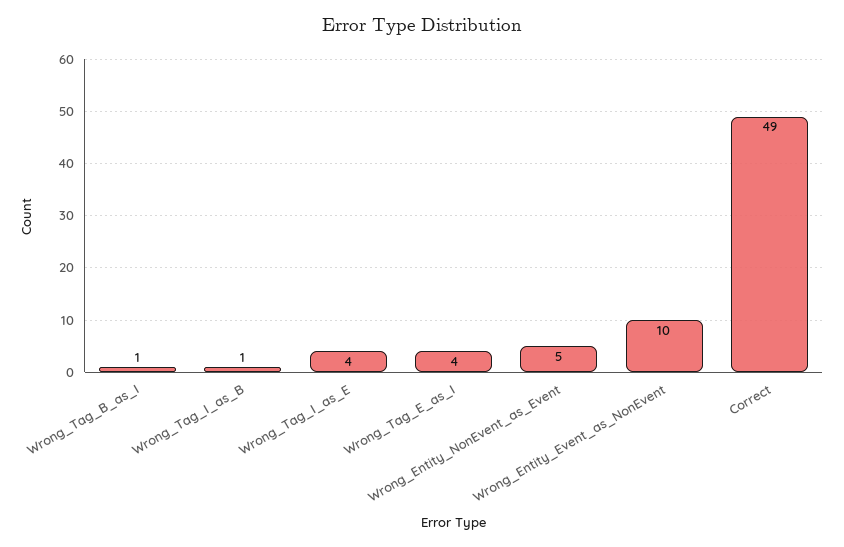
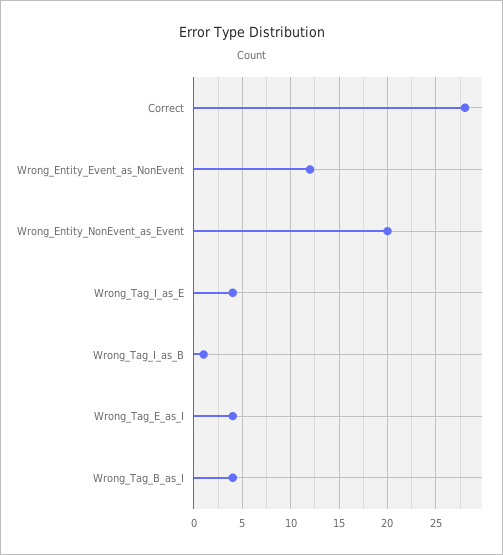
  {
-   "Wrong_Tag_B_as_I": 1,
+   "Wrong_Tag_B_as_I": 4,
    "Wrong_Tag_I_as_B": 1,
    "Wrong_Tag_I_as_E": 4,
    "Wrong_Tag_E_as_I": 4,
-   "Wrong_Entity_NonEvent_as_Event": 5,
+   "Wrong_Entity_NonEvent_as_Event": 20,
-   "Wrong_Entity_Event_as_NonEvent": 10,
+   "Wrong_Entity_Event_as_NonEvent": 12,
-   "Correct": 49
+   "Correct": 28
  }

